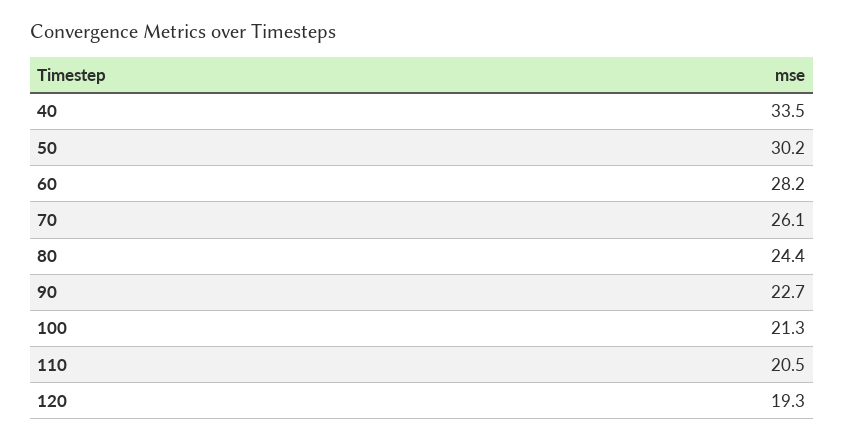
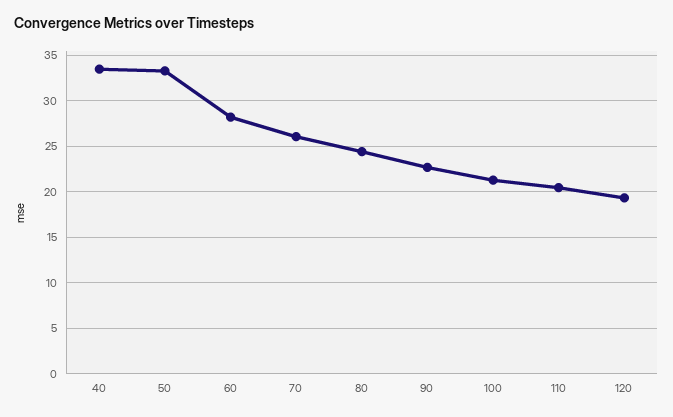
  {
    "40": 33.5,
-   "50": 30.2,
+   "50": 33,
    "60": 28.2,
    "70": 26.1,
    "80": 24.4,
    "90": 22.7,
    "100": 21.3,
    "110": 20.5,
    "120": 19.3
  }

